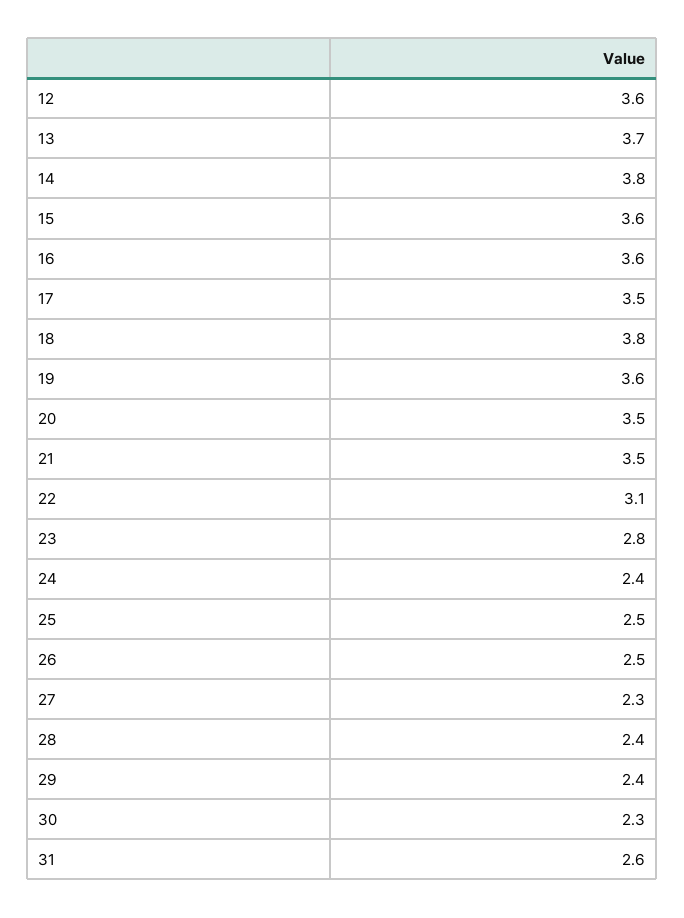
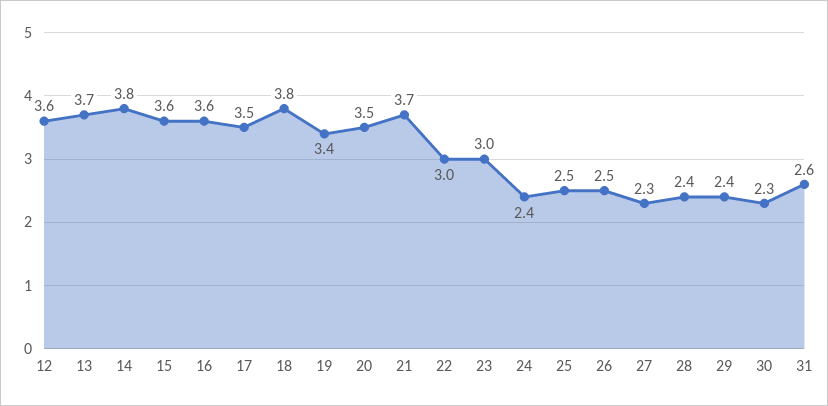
  {
    "12": 3.6,
    "13": 3.7,
    "14": 3.8,
    "15": 3.6,
    "16": 3.6,
    "17": 3.5,
    "18": 3.8,
-   "19": 3.6,
+   "19": 3.4,
    "20": 3.5,
-   "21": 3.5,
+   "21": 3.7,
-   "22": 3.1,
+   "22": 3,
-   "23": 2.8,
+   "23": 3,
    "24": 2.4,
    "25": 2.5,
    "26": 2.5,
    "27": 2.3,
    "28": 2.4,
    "29": 2.4,
    "30": 2.3,
    "31": 2.6
  }

